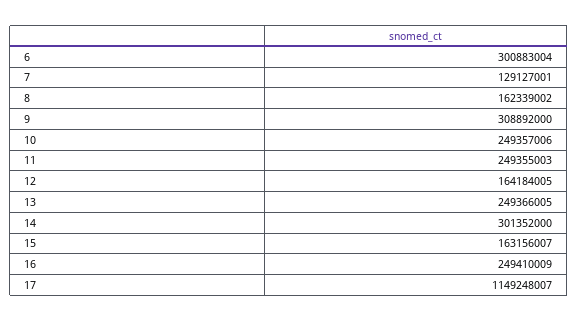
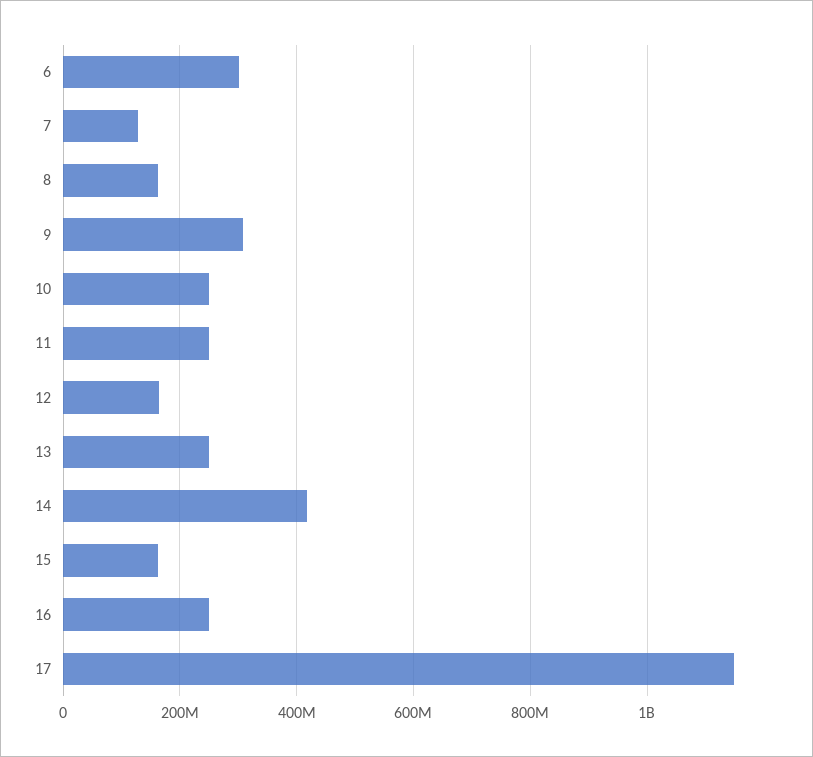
  {
    "6": 300883004,
    "7": 129127001,
    "8": 162339002,
    "9": 308892000,
    "10": 249357006,
    "11": 249355003,
    "12": 164184005,
    "13": 249366005,
-   "14": 301352000,
+   "14": 420000000,
    "15": 163156007,
    "16": 249410009,
    "17": 1149248007
  }

